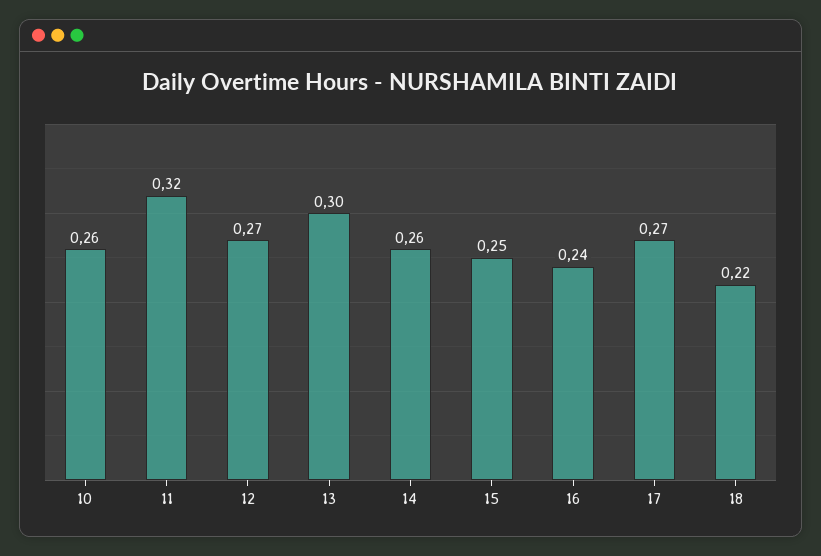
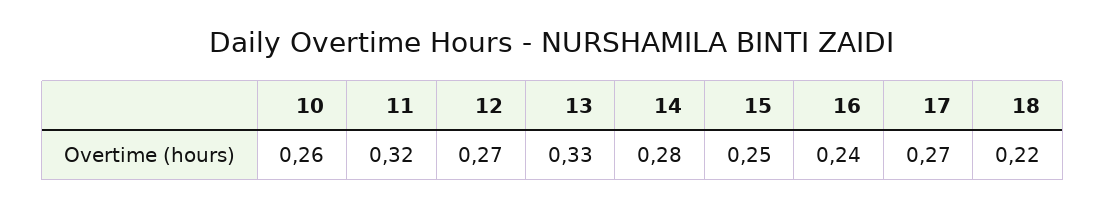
  {
    "10": 0.26,
    "11": 0.32,
    "12": 0.27,
-   "13": 0.3,
+   "13": 0.33,
-   "14": 0.26,
+   "14": 0.28,
    "15": 0.25,
    "16": 0.24,
    "17": 0.27,
    "18": 0.22
  }

